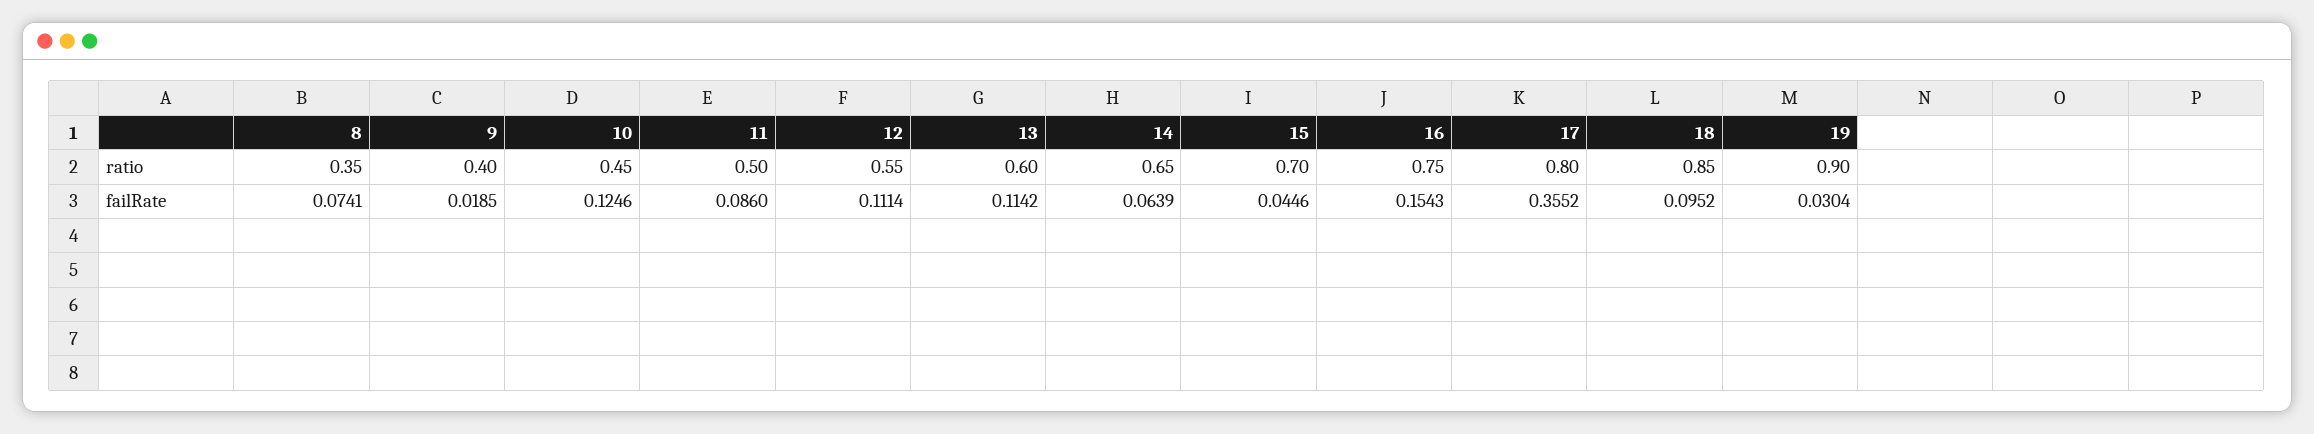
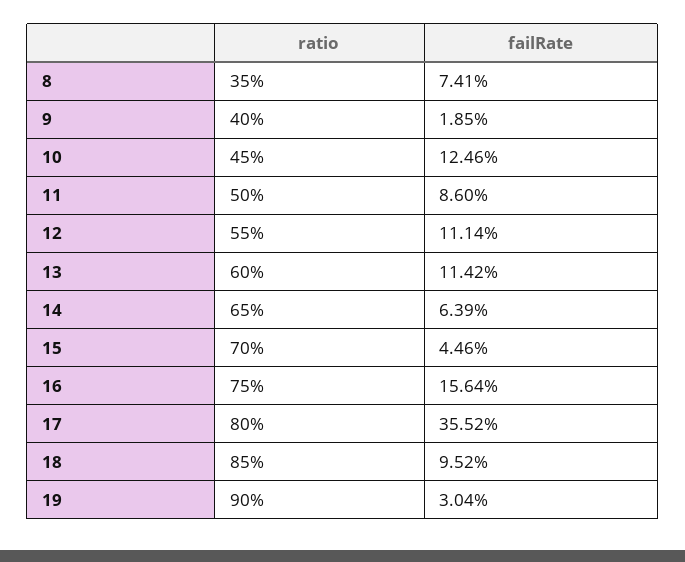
  {
    "8": {
      "ratio": 0.35,
      "failRate": 0.0741
    },
    "9": {
      "ratio": 0.4,
      "failRate": 0.0185
    },
    "10": {
      "ratio": 0.45,
      "failRate": 0.1246
    },
    "11": {
      "ratio": 0.5,
      "failRate": 0.086
    },
    "12": {
      "ratio": 0.55,
      "failRate": 0.1114
    },
    "13": {
      "ratio": 0.6,
      "failRate": 0.1142
    },
    "14": {
      "ratio": 0.65,
      "failRate": 0.0639
    },
    "15": {
      "ratio": 0.7,
      "failRate": 0.0446
    },
    "16": {
      "ratio": 0.75,
-     "failRate": 0.1543
+     "failRate": 0.1564
    },
    "17": {
      "ratio": 0.8,
      "failRate": 0.3552
    },
    "18": {
      "ratio": 0.85,
      "failRate": 0.0952
    },
    "19": {
      "ratio": 0.9,
      "failRate": 0.0304
    }
  }

